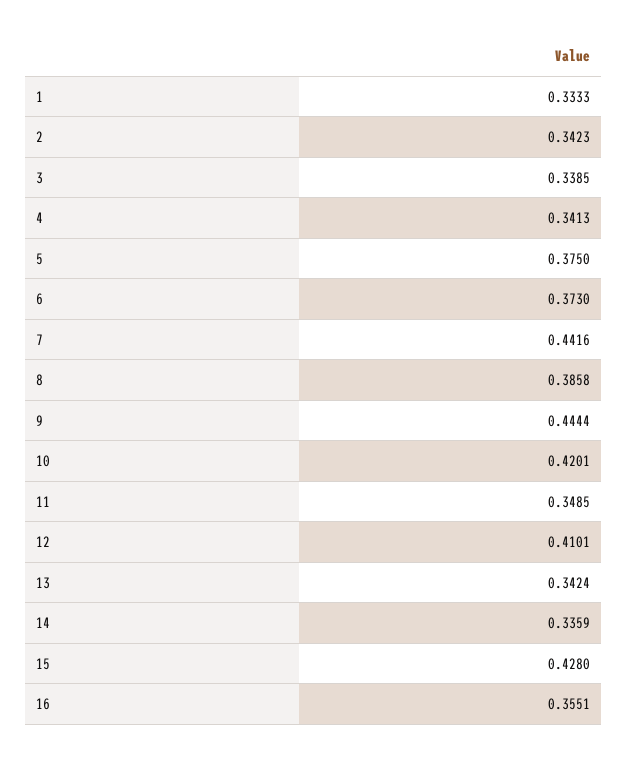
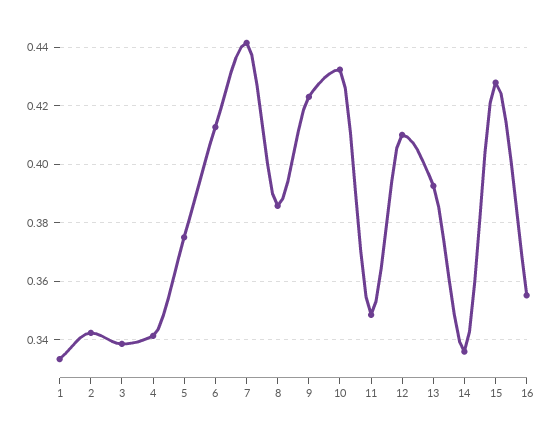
  {
    "1": 0.3333,
    "2": 0.3423,
    "3": 0.3385,
    "4": 0.3413,
    "5": 0.375,
-   "6": 0.373,
+   "6": 0.4125,
    "7": 0.4416,
    "8": 0.3858,
-   "9": 0.4444,
+   "9": 0.4225,
-   "10": 0.4201,
+   "10": 0.4325,
    "11": 0.3485,
    "12": 0.4101,
-   "13": 0.3424,
+   "13": 0.3925,
    "14": 0.3359,
    "15": 0.428,
    "16": 0.3551
  }

